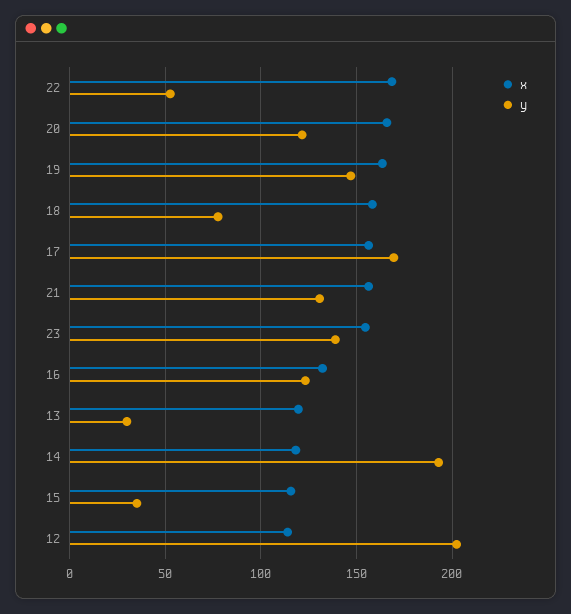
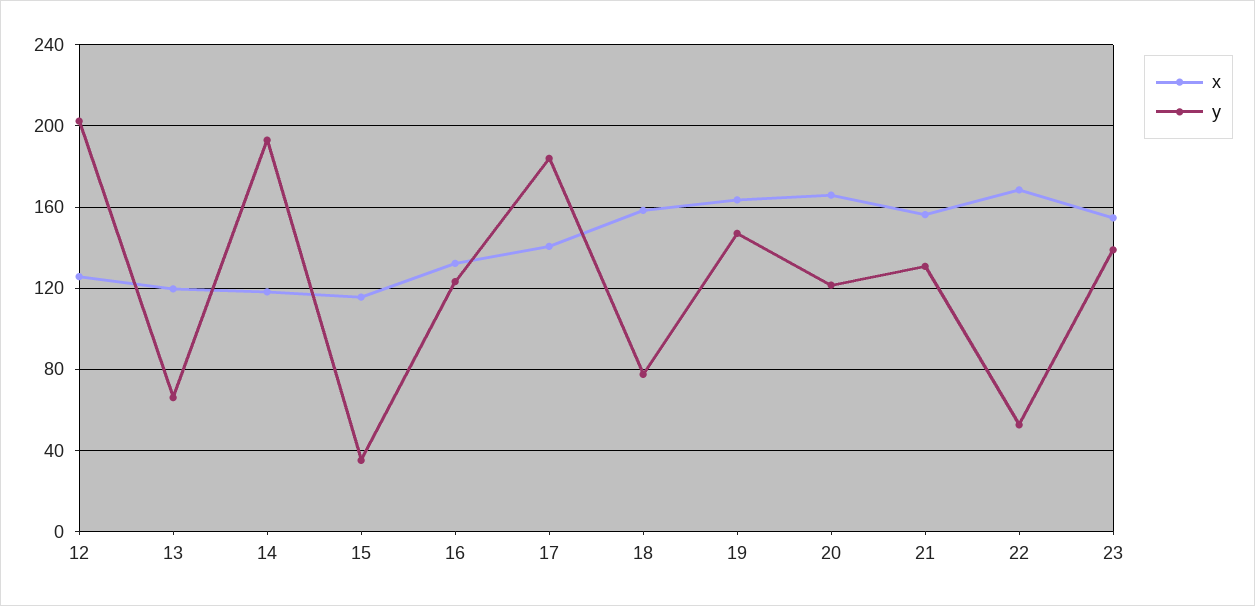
  {
    "x": {
      "22": 170,
      "20": 165,
      "19": 165,
      "18": 160,
-     "17": 155,
+     "17": 140,
      "21": 155,
      "23": 155,
      "16": 130,
      "13": 120,
      "14": 120,
      "15": 115,
-     "12": 115
+     "12": 125
    },
    "y": {
      "22": 55,
      "20": 120,
      "19": 145,
      "18": 80,
-     "17": 170,
+     "17": 185,
      "21": 130,
      "23": 140,
      "16": 125,
-     "13": 30,
+     "13": 65,
      "14": 195,
      "15": 35,
      "12": 200
    }
  }

